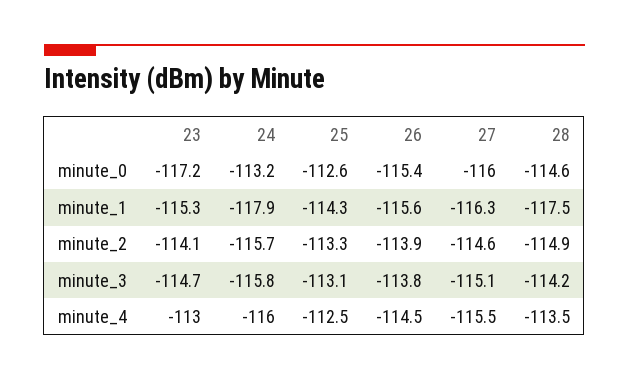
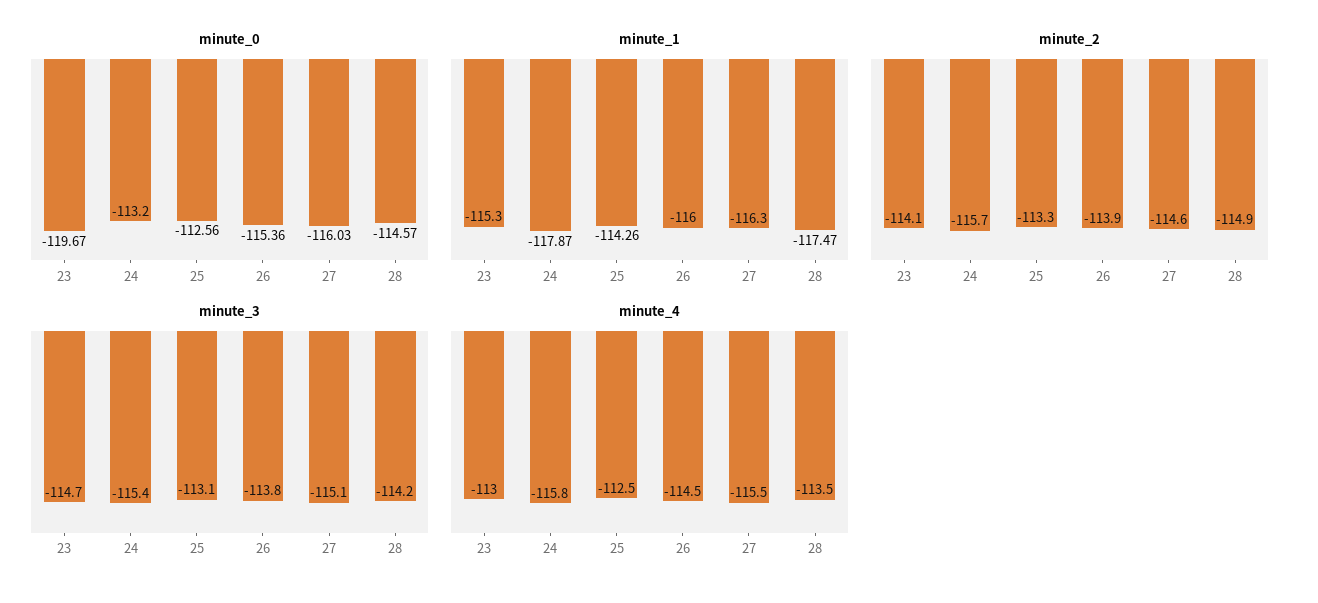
  {
    "minute_0": {
-     "23": -117.2,
+     "23": -119.67,
      "24": -113.2,
      "25": -112.56,
      "26": -115.36,
      "27": -116.03,
      "28": -114.57
    },
    "minute_1": {
      "23": -115.3,
      "24": -117.87,
      "25": -114.26,
-     "26": -115.6,
+     "26": -116,
      "27": -116.3,
      "28": -117.47
    },
    "minute_2": {
      "23": -114.1,
      "24": -115.7,
      "25": -113.3,
      "26": -113.9,
      "27": -114.6,
      "28": -114.9
    },
    "minute_3": {
      "23": -114.7,
-     "24": -115.8,
+     "24": -115.4,
      "25": -113.1,
      "26": -113.8,
      "27": -115.1,
      "28": -114.2
    },
    "minute_4": {
      "23": -113,
-     "24": -116,
+     "24": -115.8,
      "25": -112.5,
      "26": -114.5,
      "27": -115.5,
      "28": -113.5
    }
  }

